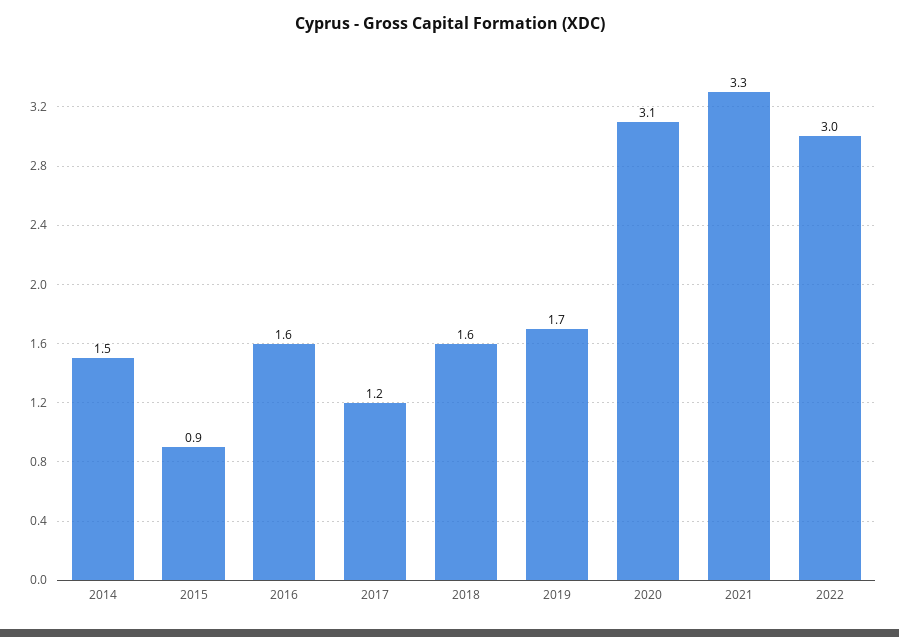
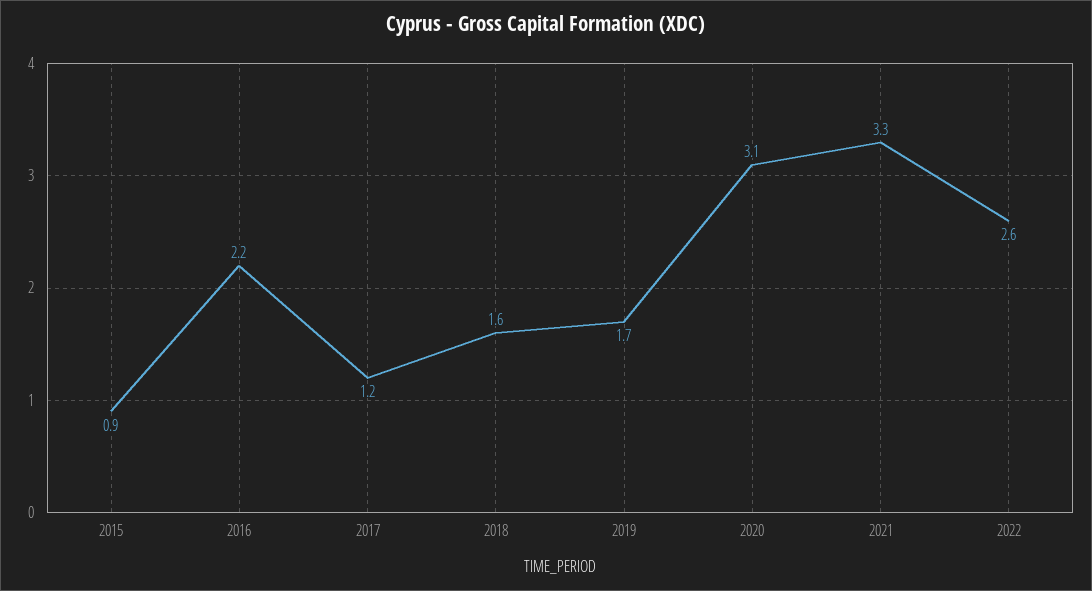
  {
-   "2014": 1.5,
    "2015": 0.9,
-   "2016": 1.6,
+   "2016": 2.2,
    "2017": 1.2,
    "2018": 1.6,
    "2019": 1.7,
    "2020": 3.1,
    "2021": 3.3,
-   "2022": 3
+   "2022": 2.6
  }

